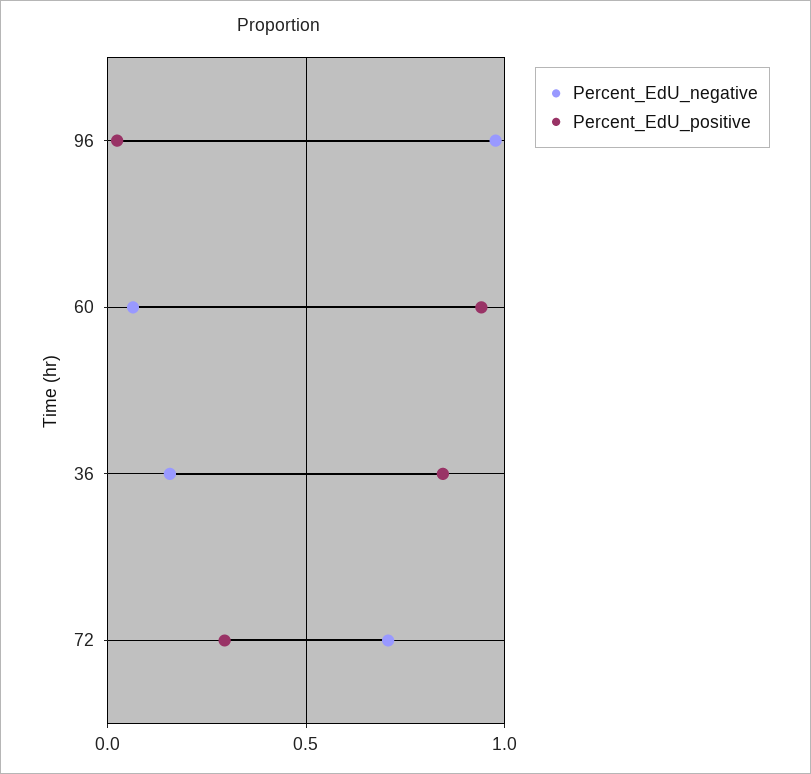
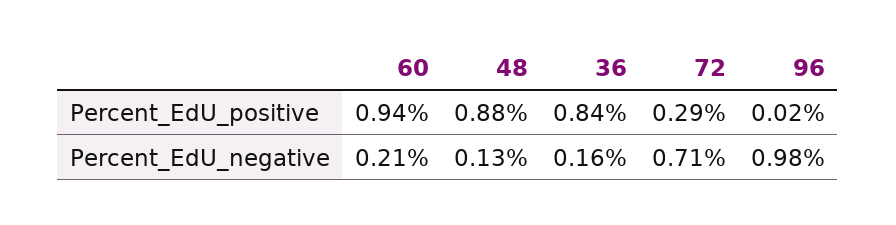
  {
    "Percent_EdU_negative": {
      "96": 0.98,
-     "60": 0.05,
+     "60": 0.21,
      "36": 0.16,
-     "72": 0.71
+     "72": 0.71,
+     "48": 0.13
    },
    "Percent_EdU_positive": {
      "96": 0.02,
      "60": 0.94,
      "36": 0.84,
-     "72": 0.29
+     "72": 0.29,
+     "48": 0.88
    }
  }

